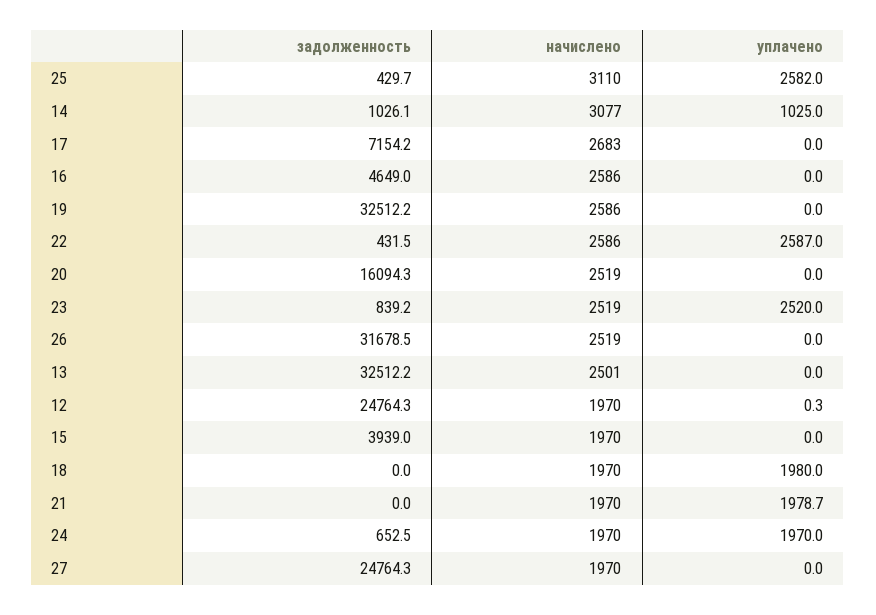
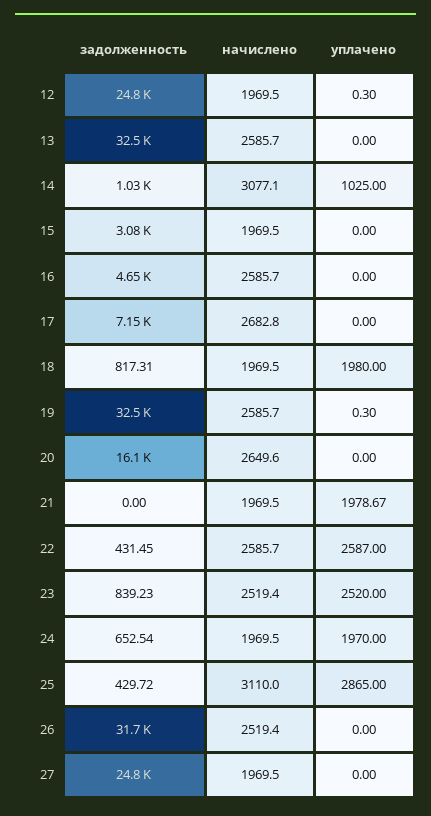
  {
    "задолженность": {
      "25": 429.72,
      "14": 1026.1,
      "17": 7154.2,
      "16": 4649,
      "19": 32512.2,
      "22": 431.45,
      "20": 16094.3,
      "23": 839.23,
      "26": 31678.5,
      "13": 32512.2,
      "12": 24764.3,
-     "15": 3939,
+     "15": 3080,
-     "18": 0,
+     "18": 817.31,
      "21": 0,
      "24": 652.54,
      "27": 24764.3
    },
    "начислено": {
      "25": 3110,
      "14": 3077.1,
      "17": 2682.8,
      "16": 2585.7,
      "19": 2585.7,
      "22": 2585.7,
-     "20": 2519,
+     "20": 2649.6,
      "23": 2519.4,
      "26": 2519.4,
-     "13": 2501,
+     "13": 2585.7,
      "12": 1969.5,
      "15": 1969.5,
      "18": 1969.5,
      "21": 1969.5,
      "24": 1969.5,
      "27": 1969.5
    },
    "уплачено": {
-     "25": 2582,
+     "25": 2865,
      "14": 1025,
      "17": 0,
      "16": 0,
-     "19": 0,
+     "19": 0.3,
      "22": 2587,
      "20": 0,
      "23": 2520,
      "26": 0,
      "13": 0,
      "12": 0.3,
      "15": 0,
      "18": 1980,
      "21": 1978.67,
      "24": 1970,
      "27": 0
    }
  }

